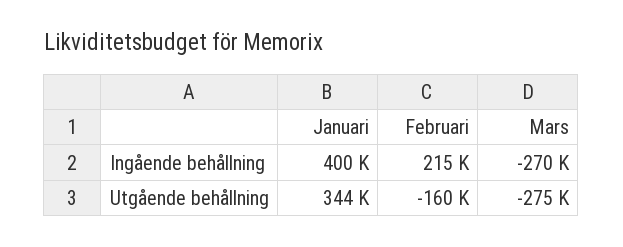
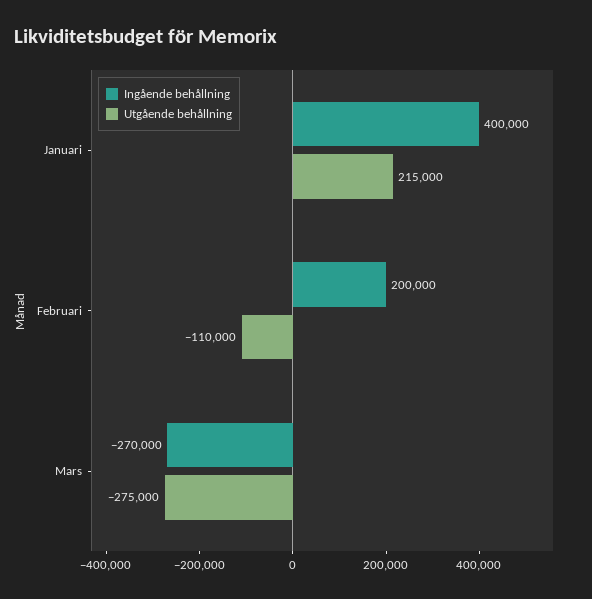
  {
    "Ingående behållning": {
      "Januari": 400000,
-     "Februari": 215000,
+     "Februari": 200000,
      "Mars": -270000
    },
    "Utgående behållning": {
-     "Januari": 344000,
+     "Januari": 215000,
-     "Februari": -160000,
+     "Februari": -110000,
      "Mars": -275000
    }
  }

